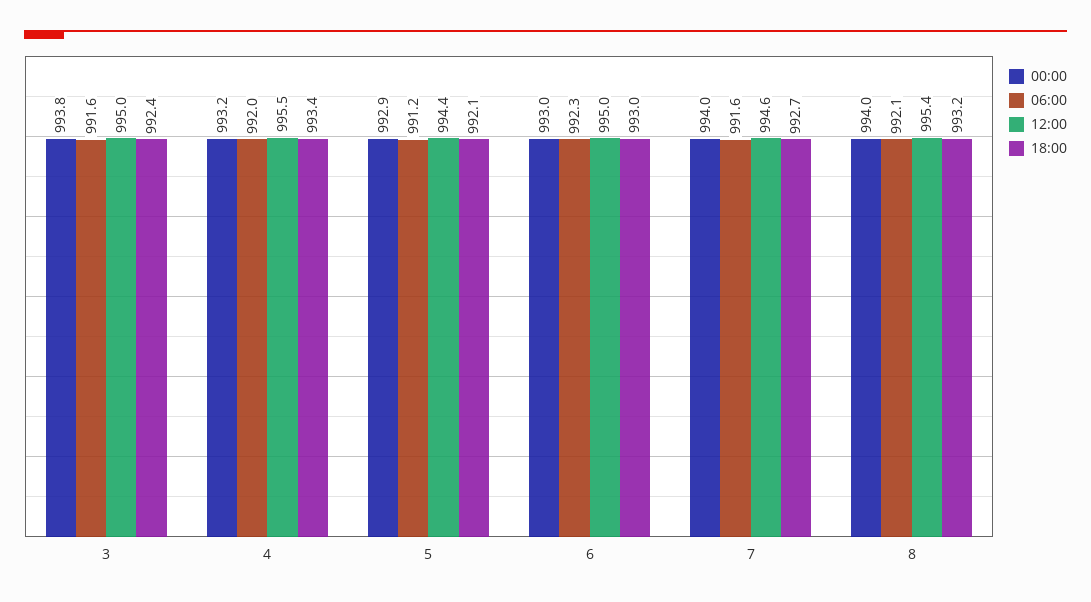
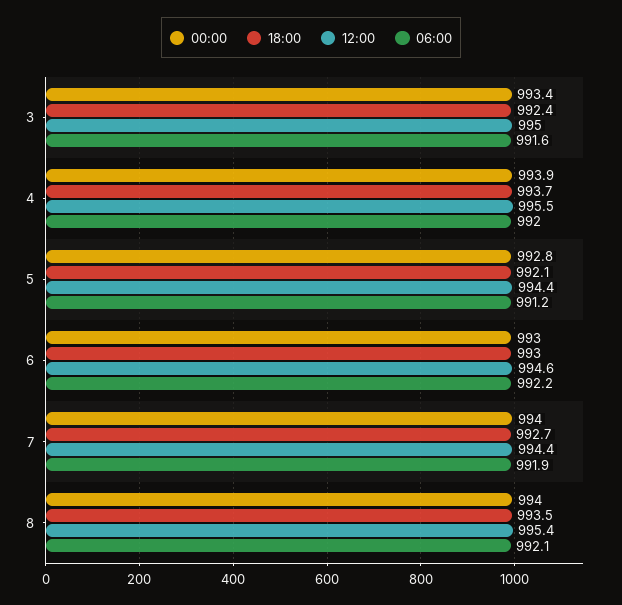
  {
    "00:00": {
-     "3": 993.8,
+     "3": 993.4,
-     "4": 993.2,
+     "4": 993.9,
-     "5": 992.9,
+     "5": 992.8,
      "6": 993,
      "7": 994,
      "8": 994
    },
    "06:00": {
      "3": 991.6,
      "4": 992,
      "5": 991.2,
-     "6": 992.3,
+     "6": 992.2,
-     "7": 991.6,
+     "7": 991.9,
      "8": 992.1
    },
    "12:00": {
      "3": 995,
      "4": 995.5,
      "5": 994.4,
-     "6": 995,
+     "6": 994.6,
-     "7": 994.6,
+     "7": 994.4,
      "8": 995.4
    },
    "18:00": {
      "3": 992.4,
-     "4": 993.4,
+     "4": 993.7,
      "5": 992.1,
      "6": 993,
      "7": 992.7,
-     "8": 993.2
+     "8": 993.5
    }
  }

